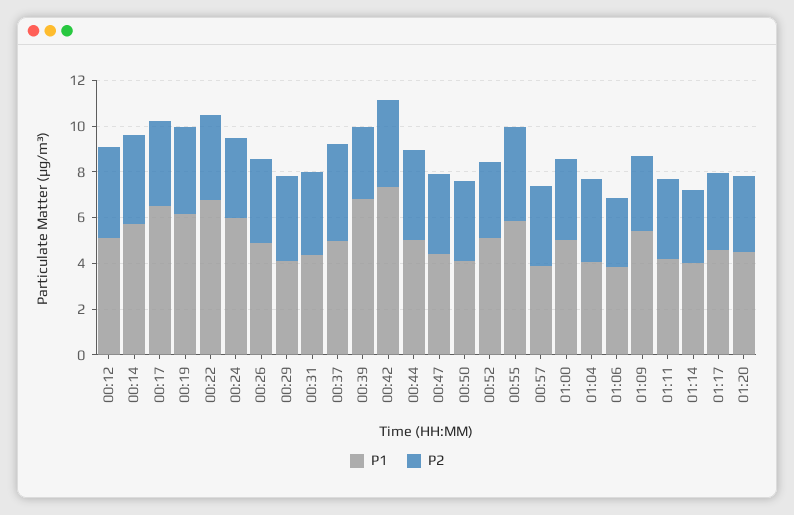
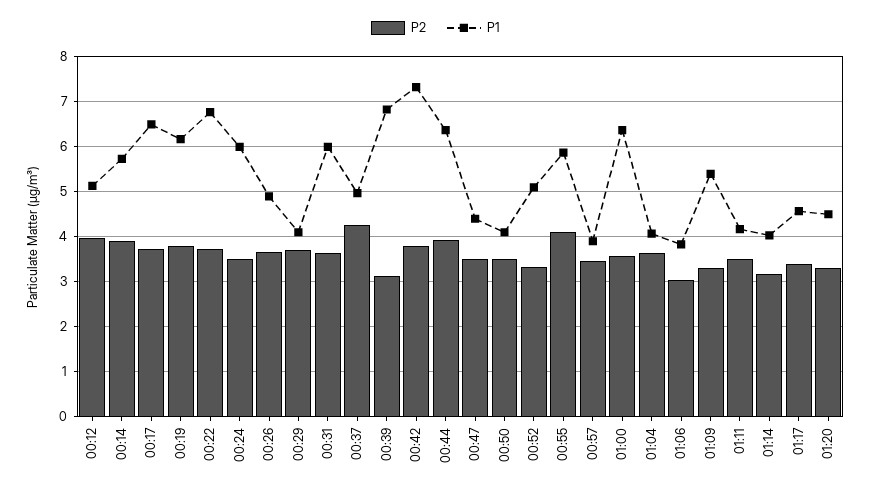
  {
    "P1": {
      "00:12": 5.2,
      "00:14": 5.8,
      "00:17": 6.6,
      "00:19": 6.2,
      "00:22": 6.8,
      "00:24": 6,
      "00:26": 5,
      "00:29": 4.2,
-     "00:31": 4.5,
+     "00:31": 6,
      "00:37": 5,
      "00:39": 6.8,
      "00:42": 7.4,
-     "00:44": 5,
+     "00:44": 6.4,
      "00:47": 4.4,
      "00:50": 4.2,
      "00:52": 5.2,
      "00:55": 5.8,
      "00:57": 4,
-     "01:00": 5,
+     "01:00": 6.4,
      "01:04": 4,
      "01:06": 3.8,
      "01:09": 5.4,
      "01:11": 4.2,
      "01:14": 4,
      "01:17": 4.6,
      "01:20": 4.6
    },
    "P2": {
      "00:12": 4,
      "00:14": 4,
      "00:17": 3.8,
      "00:19": 3.8,
      "00:22": 3.8,
      "00:24": 3.6,
      "00:26": 3.6,
      "00:29": 3.8,
      "00:31": 3.6,
      "00:37": 4.2,
      "00:39": 3.2,
      "00:42": 3.8,
      "00:44": 4,
      "00:47": 3.6,
      "00:50": 3.6,
      "00:52": 3.4,
      "00:55": 4.2,
      "00:57": 3.4,
      "01:00": 3.6,
      "01:04": 3.6,
      "01:06": 3,
      "01:09": 3.4,
      "01:11": 3.6,
      "01:14": 3.2,
      "01:17": 3.4,
      "01:20": 3.4
    }
  }

